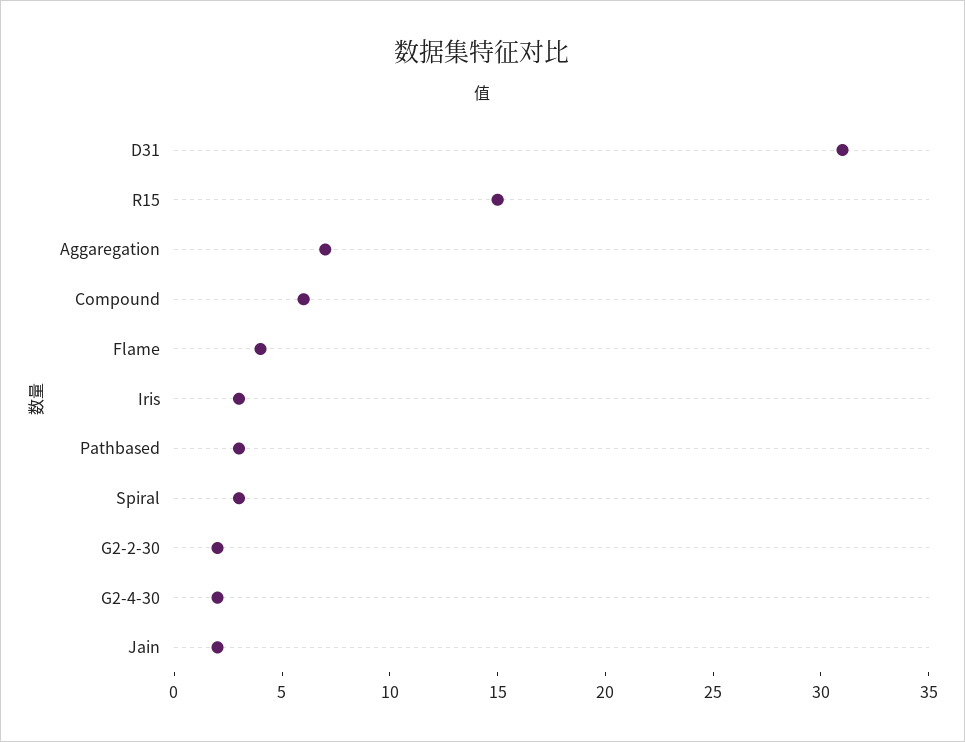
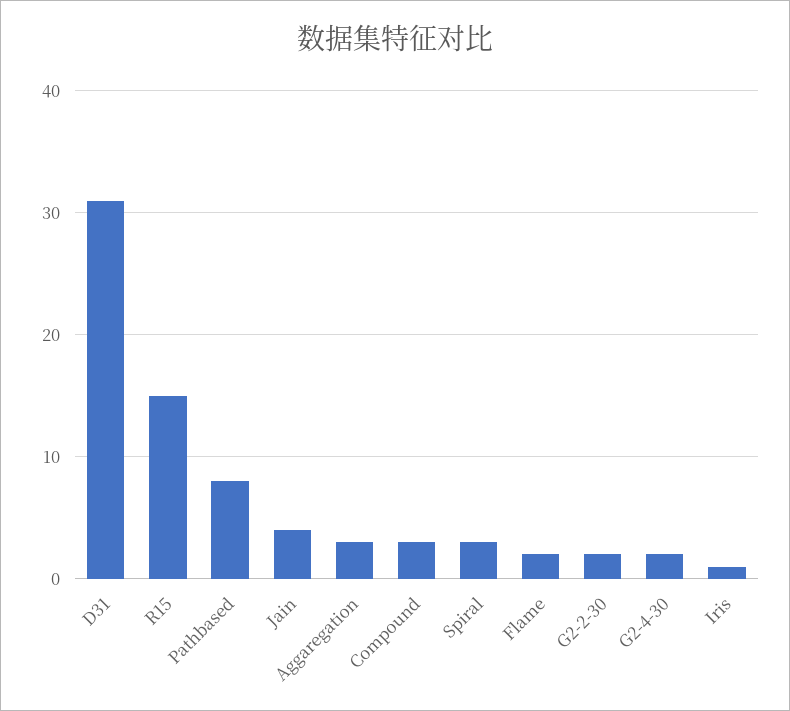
  {
    "D31": 31,
    "R15": 15,
-   "Aggaregation": 7,
+   "Aggaregation": 3,
-   "Compound": 6,
+   "Compound": 3,
-   "Flame": 4,
+   "Flame": 2,
-   "Iris": 3,
+   "Iris": 1,
-   "Pathbased": 3,
+   "Pathbased": 8,
    "Spiral": 3,
    "G2-2-30": 2,
    "G2-4-30": 2,
-   "Jain": 2
+   "Jain": 4
  }

